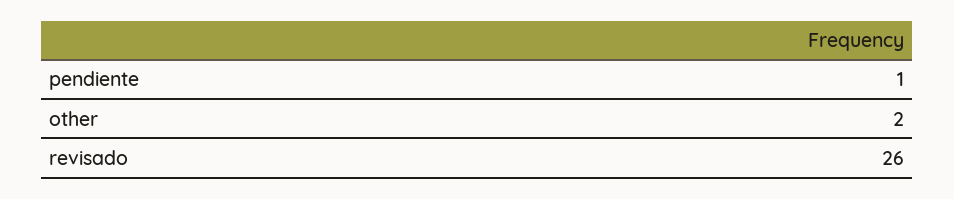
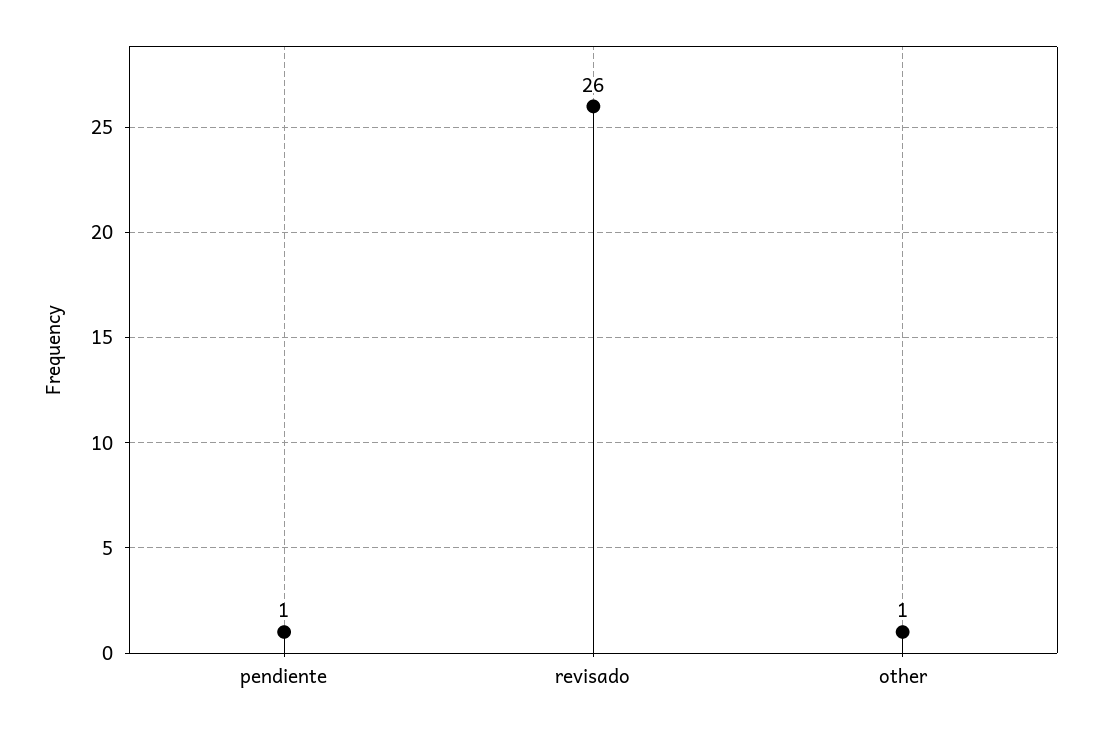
  {
    "pendiente": 1,
-   "other": 2,
+   "other": 1,
    "revisado": 26
  }

